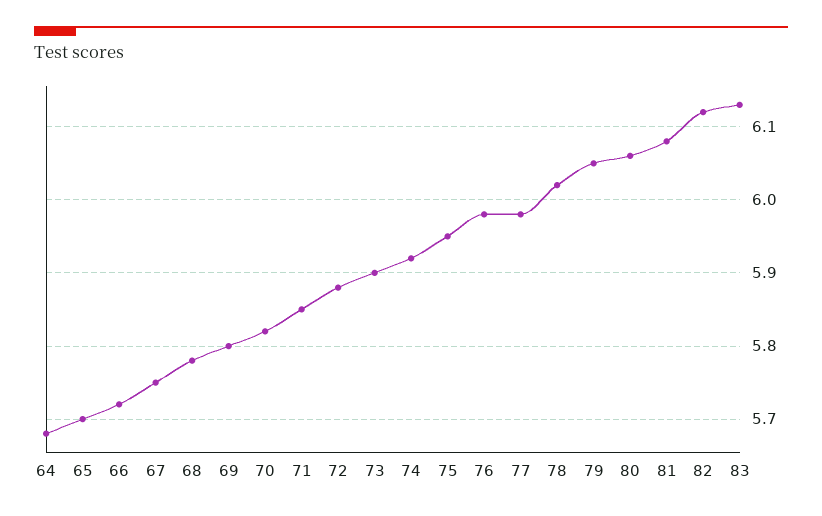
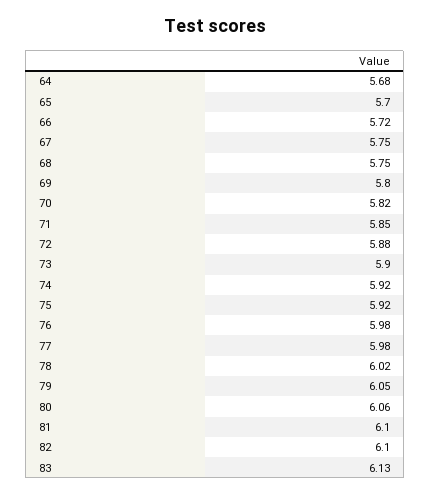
  {
    "64": 5.68,
    "65": 5.7,
    "66": 5.72,
    "67": 5.75,
-   "68": 5.78,
+   "68": 5.75,
    "69": 5.8,
    "70": 5.82,
    "71": 5.85,
    "72": 5.88,
    "73": 5.9,
    "74": 5.92,
-   "75": 5.95,
+   "75": 5.92,
    "76": 5.98,
    "77": 5.98,
    "78": 6.02,
    "79": 6.05,
    "80": 6.06,
-   "81": 6.08,
+   "81": 6.1,
-   "82": 6.12,
+   "82": 6.1,
    "83": 6.13
  }

